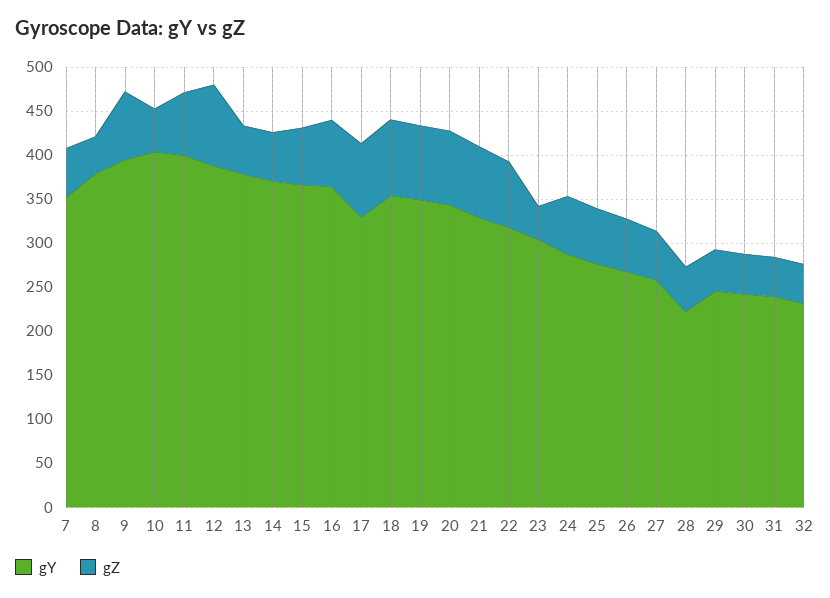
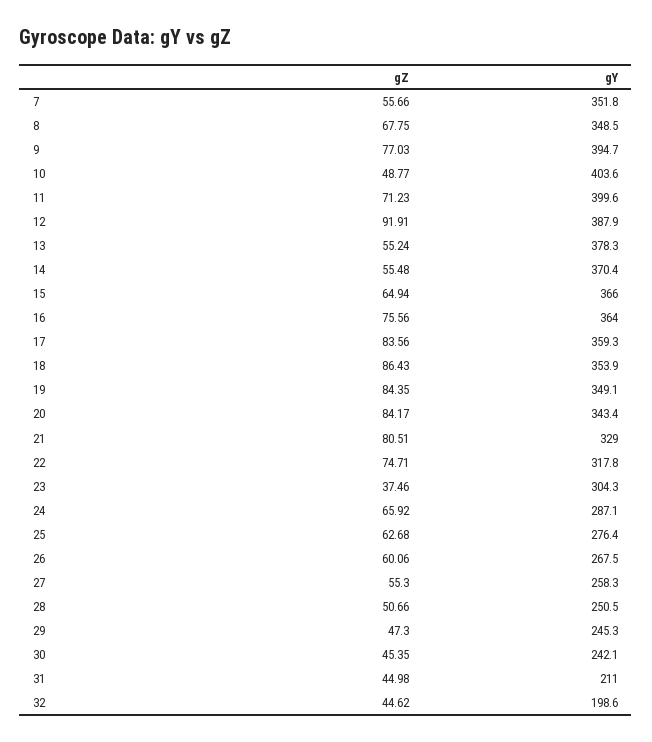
  {
    "gY": {
      "7": 351.8,
-     "8": 380,
+     "8": 348.5,
      "9": 394.7,
      "10": 403.6,
      "11": 399.6,
      "12": 387.9,
      "13": 378.3,
      "14": 370.4,
      "15": 366,
      "16": 364,
-     "17": 330,
+     "17": 359.3,
      "18": 353.9,
      "19": 349.1,
      "20": 343.4,
      "21": 329,
      "22": 317.8,
      "23": 304.3,
      "24": 287.1,
      "25": 276.4,
      "26": 267.5,
      "27": 258.3,
-     "28": 220,
+     "28": 250.5,
      "29": 245.3,
      "30": 242.1,
-     "31": 240,
+     "31": 211,
-     "32": 230
+     "32": 198.6
    },
    "gZ": {
      "7": 55.66,
-     "8": 40,
+     "8": 67.75,
      "9": 77.03,
      "10": 48.77,
      "11": 71.23,
      "12": 91.91,
      "13": 55.24,
      "14": 55.48,
      "15": 64.94,
      "16": 75.56,
      "17": 83.56,
      "18": 86.43,
      "19": 84.35,
      "20": 84.17,
      "21": 80.51,
      "22": 74.71,
      "23": 37.46,
      "24": 65.92,
      "25": 62.68,
      "26": 60.06,
      "27": 55.3,
      "28": 50.66,
      "29": 47.3,
      "30": 45.35,
      "31": 44.98,
      "32": 44.62
    }
  }

